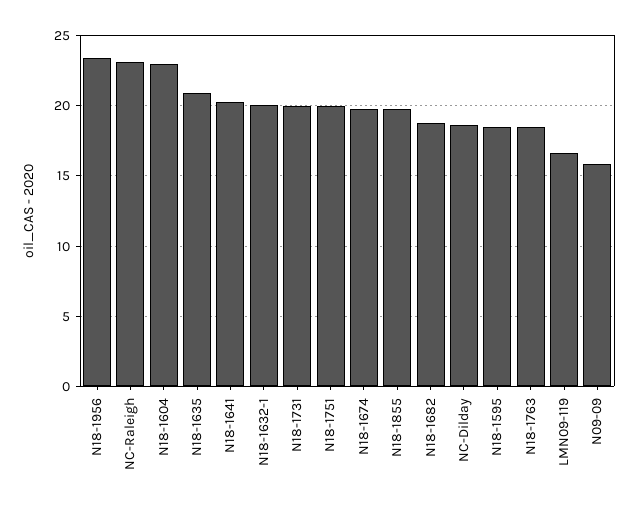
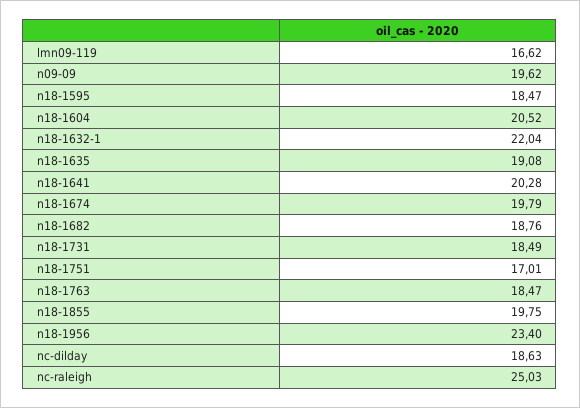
  {
    "N18-1956": 23.4,
-   "NC-Raleigh": 23,
+   "NC-Raleigh": 25.03,
-   "N18-1604": 23,
+   "N18-1604": 20.52,
-   "N18-1635": 21,
+   "N18-1635": 19.08,
    "N18-1641": 20.28,
-   "N18-1632-1": 20,
+   "N18-1632-1": 22.04,
-   "N18-1731": 20,
+   "N18-1731": 18.49,
-   "N18-1751": 20,
+   "N18-1751": 17.01,
    "N18-1674": 19.79,
    "N18-1855": 19.75,
    "N18-1682": 18.76,
    "NC-Dilday": 18.63,
    "N18-1595": 18.47,
    "N18-1763": 18.47,
    "LMN09-119": 16.62,
-   "N09-09": 16
+   "N09-09": 19.62
  }

